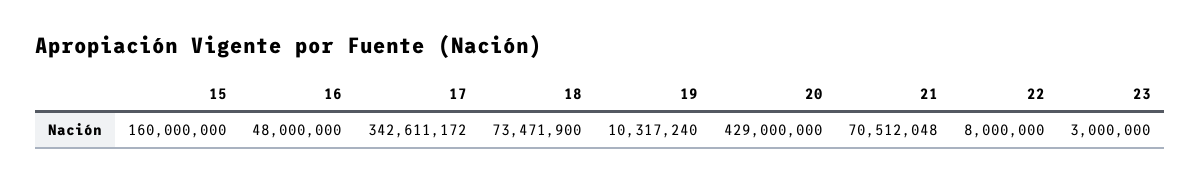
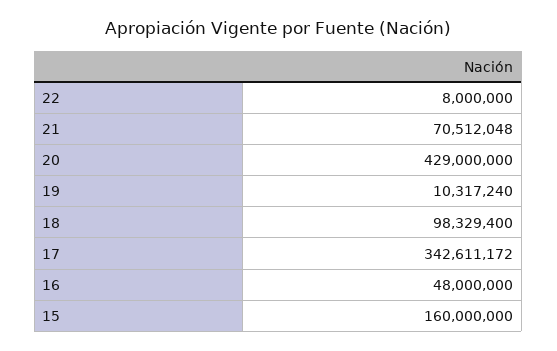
  {
    "15": 160000000,
    "16": 48000000,
    "17": 342611172,
-   "18": 73471900,
+   "18": 98329400,
    "19": 10317240,
    "20": 429000000,
    "21": 70512048,
-   "22": 8000000,
+   "22": 8000000
-   "23": 3000000
  }

